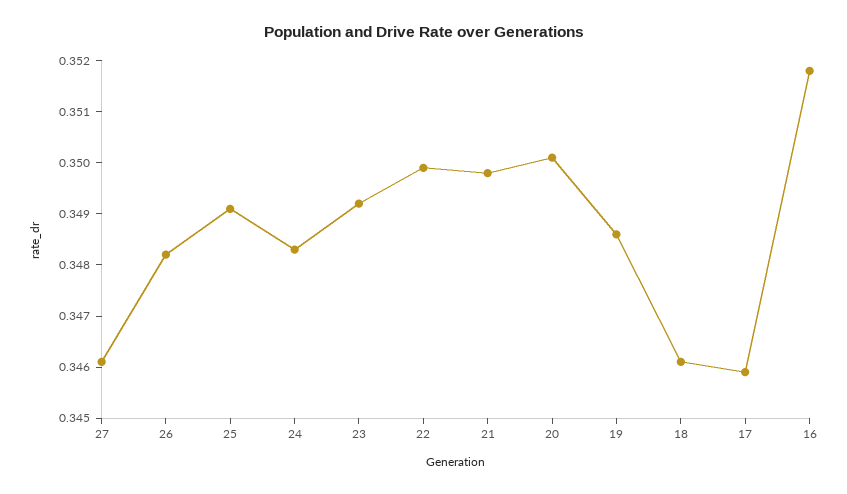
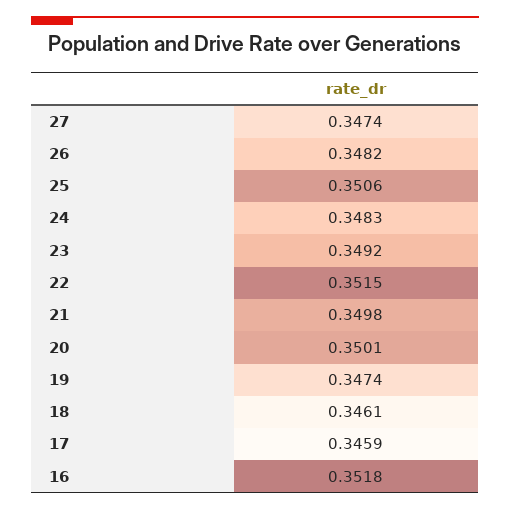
  {
-   "27": 0.346,
+   "27": 0.3474,
    "26": 0.3482,
-   "25": 0.349,
+   "25": 0.3506,
    "24": 0.3483,
    "23": 0.3492,
-   "22": 0.35,
+   "22": 0.3515,
    "21": 0.3498,
    "20": 0.3501,
-   "19": 0.3485,
+   "19": 0.3474,
    "18": 0.3461,
    "17": 0.3459,
    "16": 0.3518
  }

